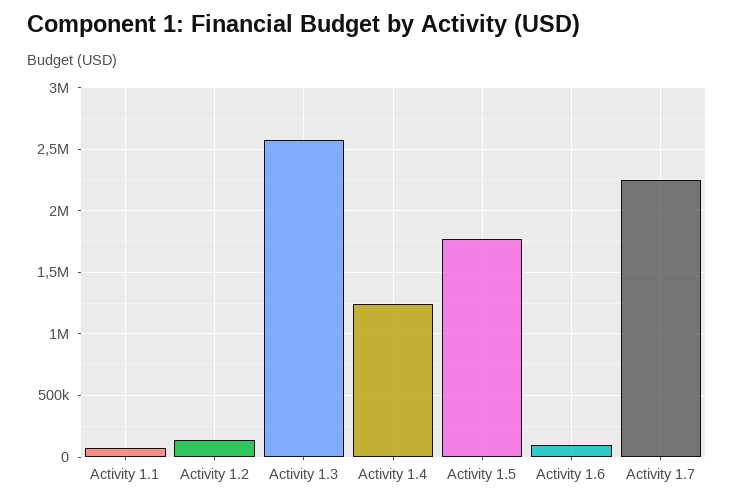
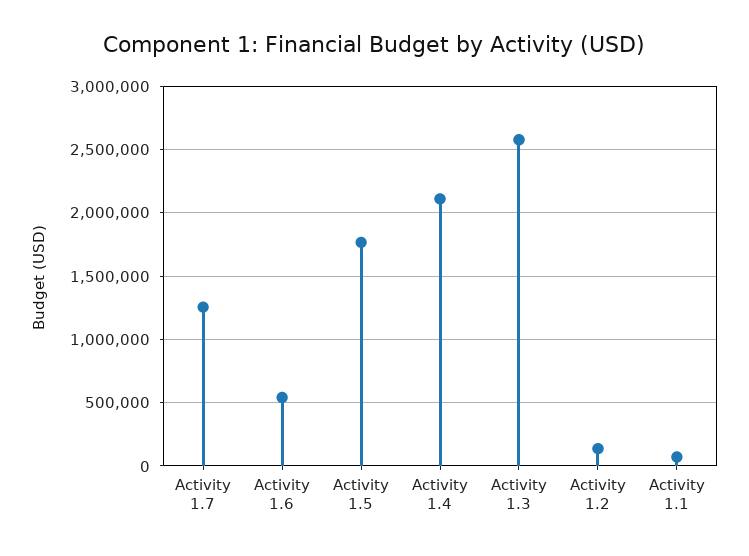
  {
    "Activity 1.1": 50000,
    "Activity 1.2": 150000,
    "Activity 1.3": 2600000,
-   "Activity 1.4": 1250000,
+   "Activity 1.4": 2100000,
    "Activity 1.5": 1750000,
-   "Activity 1.6": 100000,
+   "Activity 1.6": 550000,
-   "Activity 1.7": 2250000
+   "Activity 1.7": 1250000
  }

